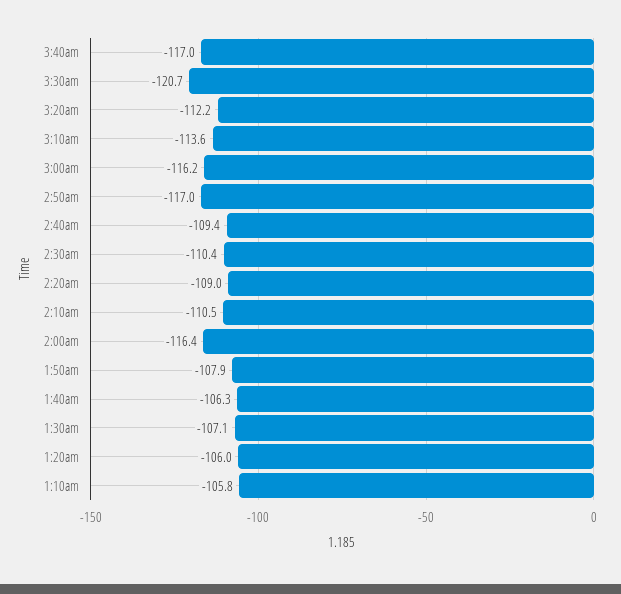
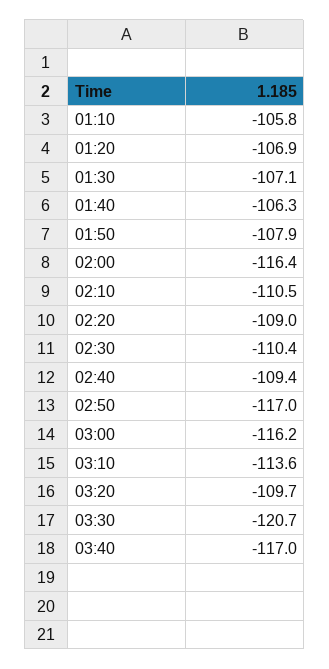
  {
    "3:40am": -117,
    "3:30am": -120.7,
-   "3:20am": -112.2,
+   "3:20am": -109.7,
    "3:10am": -113.6,
    "3:00am": -116.2,
    "2:50am": -117,
    "2:40am": -109.4,
    "2:30am": -110.4,
    "2:20am": -109,
    "2:10am": -110.5,
    "2:00am": -116.4,
    "1:50am": -107.9,
    "1:40am": -106.3,
    "1:30am": -107.1,
-   "1:20am": -106,
+   "1:20am": -106.9,
    "1:10am": -105.8
  }

